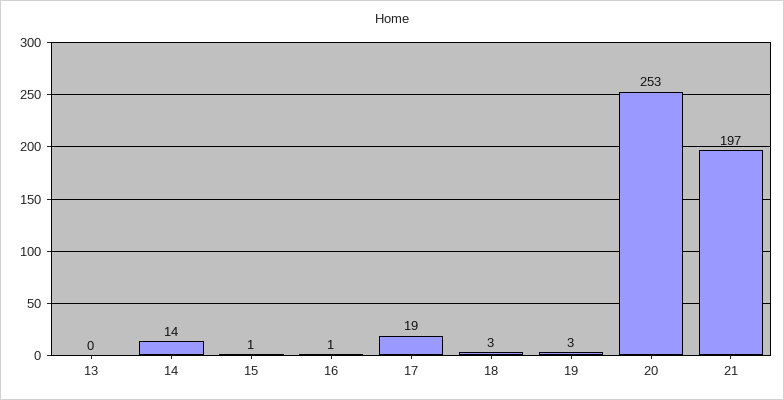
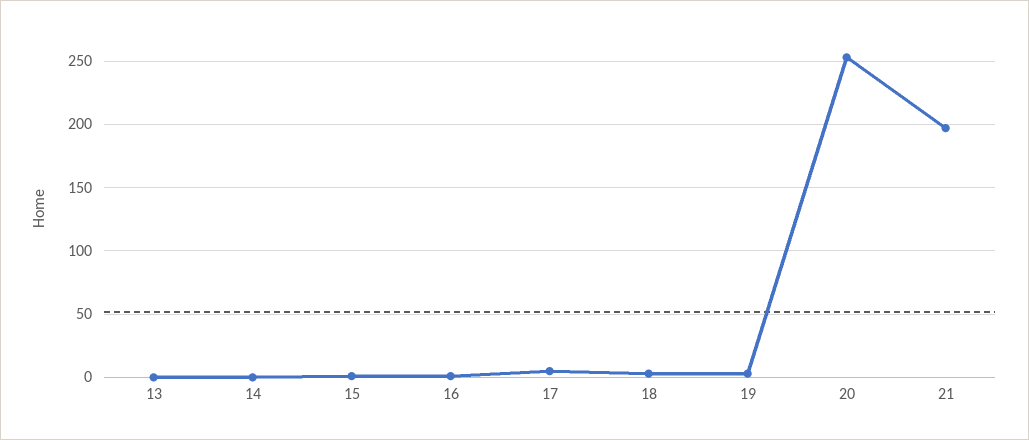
  {
    "13": 0,
-   "14": 14,
+   "14": 0,
    "15": 1,
    "16": 1,
-   "17": 19,
+   "17": 5,
    "18": 3,
    "19": 3,
    "20": 253,
    "21": 197
  }

